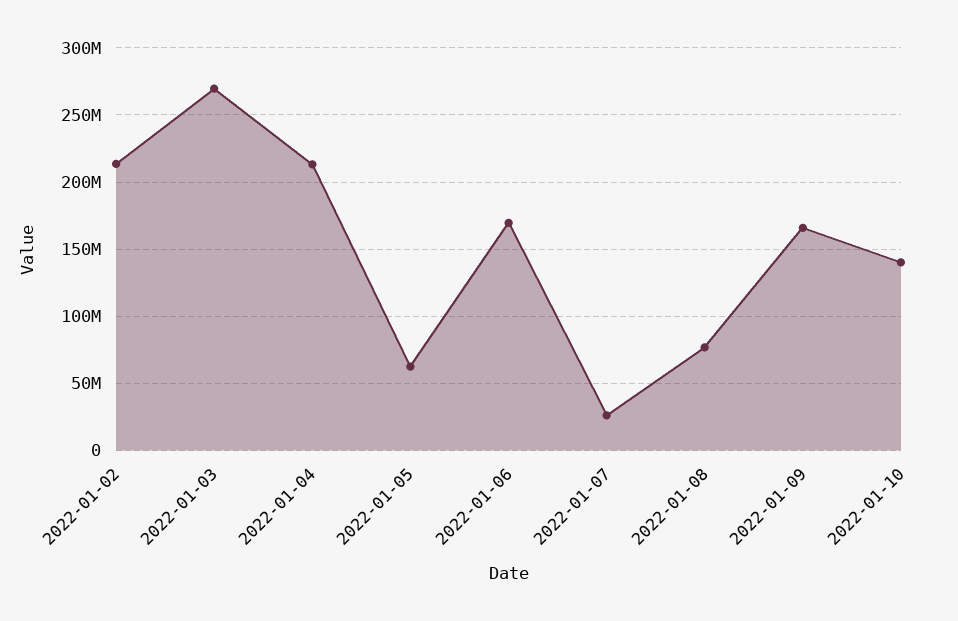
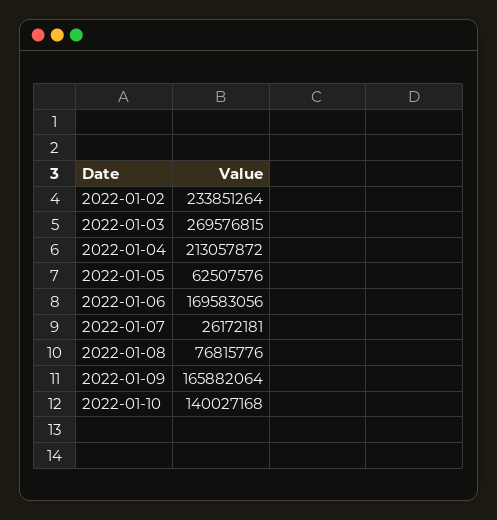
  {
-   "2022-01-02": 215000000,
+   "2022-01-02": 233851264,
    "2022-01-03": 269576815,
    "2022-01-04": 213057872,
    "2022-01-05": 62507576,
    "2022-01-06": 169583056,
    "2022-01-07": 26172181,
    "2022-01-08": 76815776,
    "2022-01-09": 165882064,
    "2022-01-10": 140027168
  }

